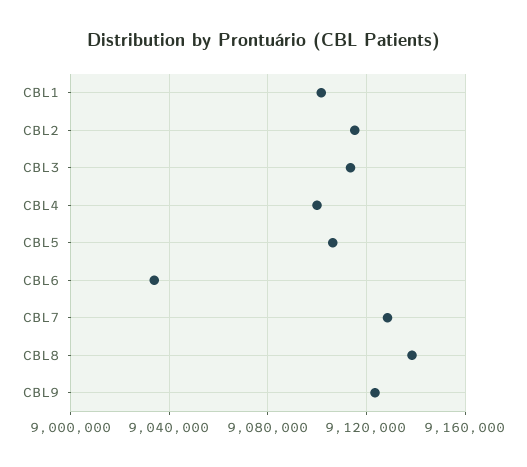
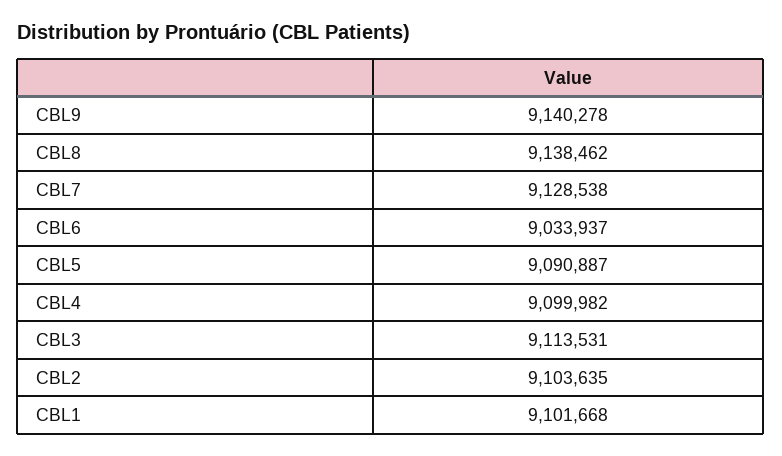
  {
    "CBL1": 9101668,
-   "CBL2": 9115000,
+   "CBL2": 9103635,
    "CBL3": 9113531,
    "CBL4": 9099982,
-   "CBL5": 9105000,
+   "CBL5": 9090887,
    "CBL6": 9033937,
    "CBL7": 9128538,
    "CBL8": 9138462,
-   "CBL9": 9125000
+   "CBL9": 9140278
  }

